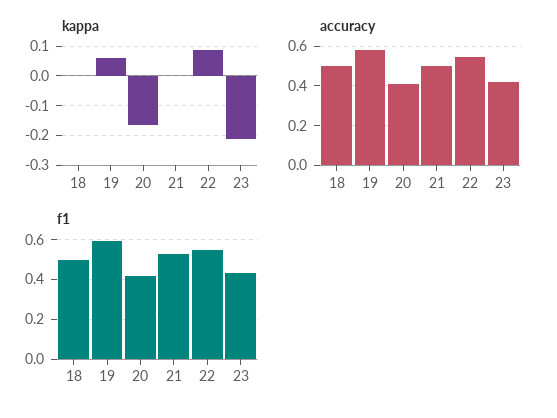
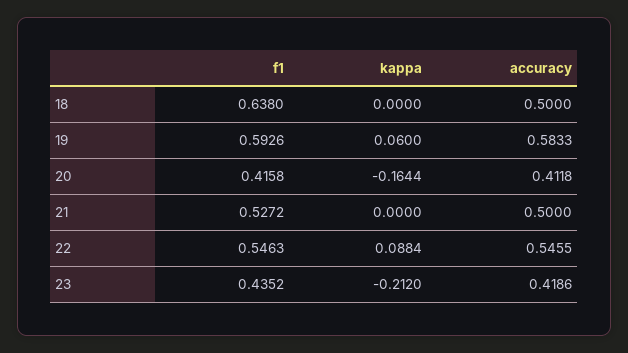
  {
    "kappa": {
      "18": 0,
      "19": 0.06,
      "20": -0.1644,
      "21": 0,
      "22": 0.0884,
      "23": -0.212
    },
    "accuracy": {
      "18": 0.5,
      "19": 0.5833,
      "20": 0.4118,
      "21": 0.5,
      "22": 0.5455,
      "23": 0.4186
    },
    "f1": {
-     "18": 0.5,
+     "18": 0.638,
      "19": 0.5926,
      "20": 0.4158,
      "21": 0.5272,
      "22": 0.5463,
      "23": 0.4352
    }
  }

